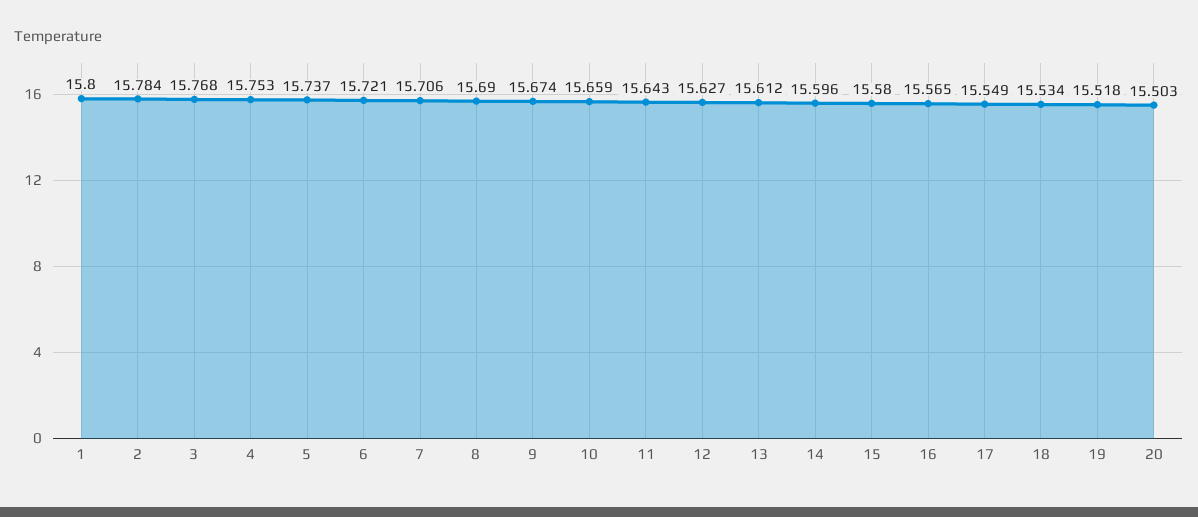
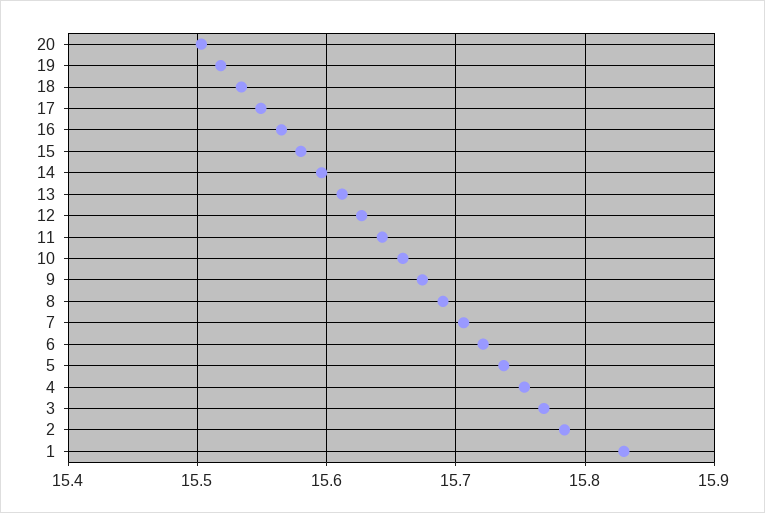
  {
-   "1": 15.8,
+   "1": 15.83,
    "2": 15.784,
    "3": 15.768,
    "4": 15.753,
    "5": 15.737,
    "6": 15.721,
    "7": 15.706,
    "8": 15.69,
    "9": 15.674,
    "10": 15.659,
    "11": 15.643,
    "12": 15.627,
    "13": 15.612,
    "14": 15.596,
    "15": 15.58,
    "16": 15.565,
    "17": 15.549,
    "18": 15.534,
    "19": 15.518,
    "20": 15.503
  }

